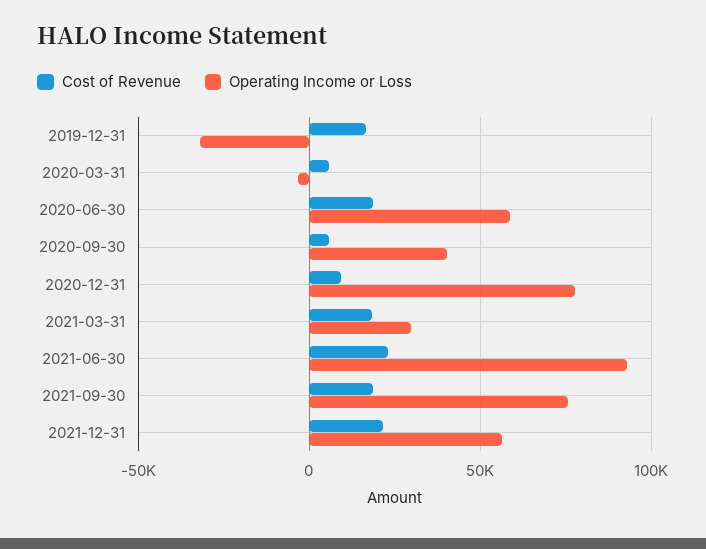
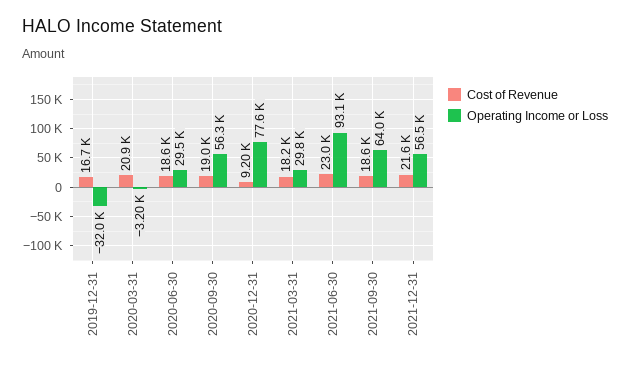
  {
    "Cost of Revenue": {
      "2019-12-31": 16700,
-     "2020-03-31": 5000,
+     "2020-03-31": 20900,
      "2020-06-30": 18600,
-     "2020-09-30": 5000,
+     "2020-09-30": 19000,
      "2020-12-31": 9200,
      "2021-03-31": 18200,
      "2021-06-30": 23000,
      "2021-09-30": 18600,
      "2021-12-31": 21600
    },
    "Operating Income or Loss": {
      "2019-12-31": -32000,
      "2020-03-31": -3200,
-     "2020-06-30": 60000,
+     "2020-06-30": 29500,
-     "2020-09-30": 40000,
+     "2020-09-30": 56300,
      "2020-12-31": 77600,
      "2021-03-31": 29800,
      "2021-06-30": 93100,
-     "2021-09-30": 75000,
+     "2021-09-30": 64000,
      "2021-12-31": 56500
    }
  }

